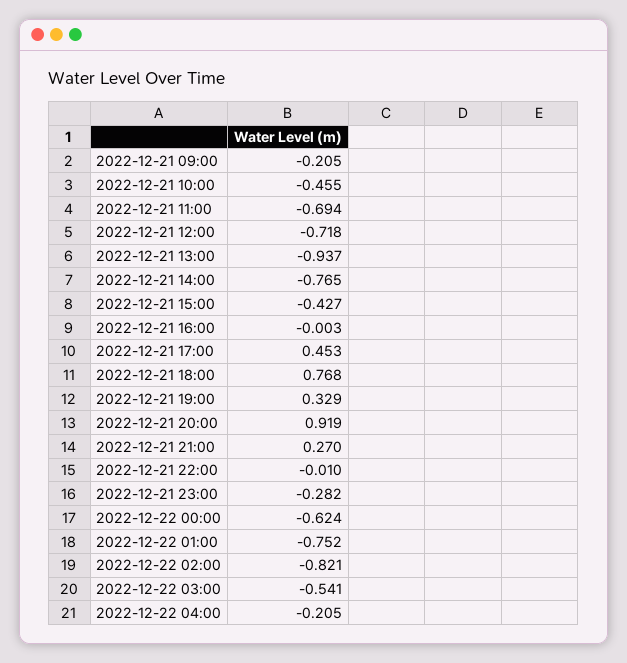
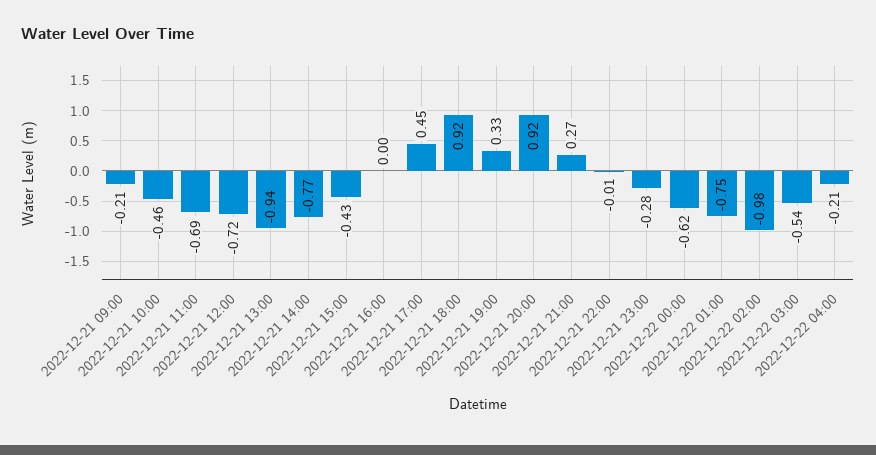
  {
    "2022-12-21 09:00": -0.205,
    "2022-12-21 10:00": -0.455,
    "2022-12-21 11:00": -0.694,
    "2022-12-21 12:00": -0.718,
    "2022-12-21 13:00": -0.937,
    "2022-12-21 14:00": -0.765,
    "2022-12-21 15:00": -0.427,
    "2022-12-21 16:00": -0.003,
    "2022-12-21 17:00": 0.453,
-   "2022-12-21 18:00": 0.768,
+   "2022-12-21 18:00": 0.92,
    "2022-12-21 19:00": 0.329,
    "2022-12-21 20:00": 0.919,
    "2022-12-21 21:00": 0.27,
    "2022-12-21 22:00": -0.01,
    "2022-12-21 23:00": -0.282,
    "2022-12-22 00:00": -0.624,
    "2022-12-22 01:00": -0.752,
-   "2022-12-22 02:00": -0.821,
+   "2022-12-22 02:00": -0.98,
    "2022-12-22 03:00": -0.541,
    "2022-12-22 04:00": -0.205
  }

